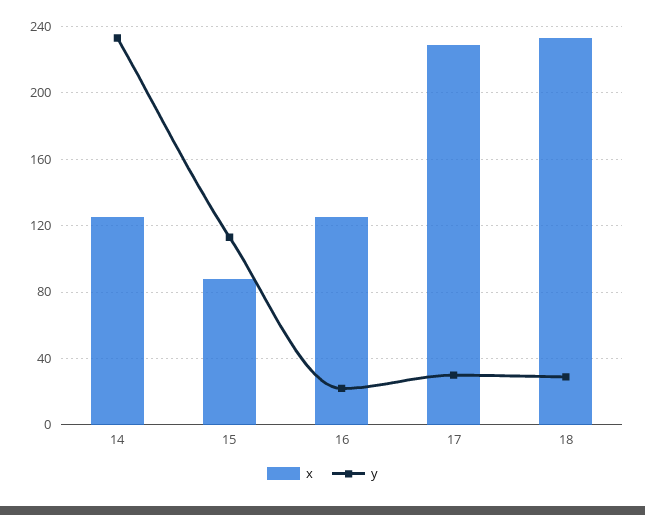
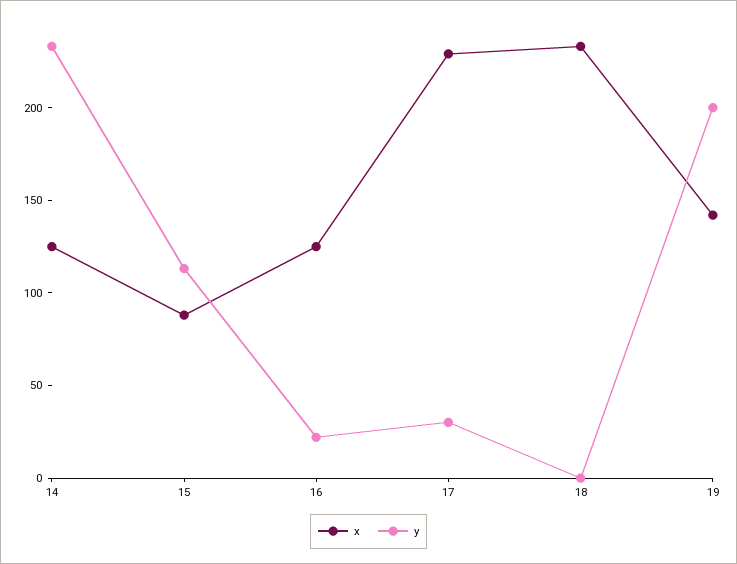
  {
    "x": {
      "14": 125,
      "15": 90,
      "16": 125,
      "17": 230,
-     "18": 235
+     "18": 235,
+     "19": 140
    },
    "y": {
      "14": 235,
      "15": 115,
      "16": 20,
      "17": 30,
-     "18": 30
+     "18": 0,
+     "19": 200
    }
  }

